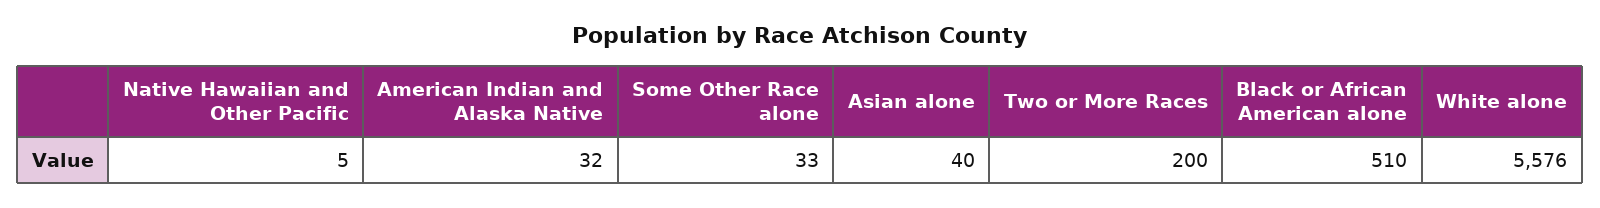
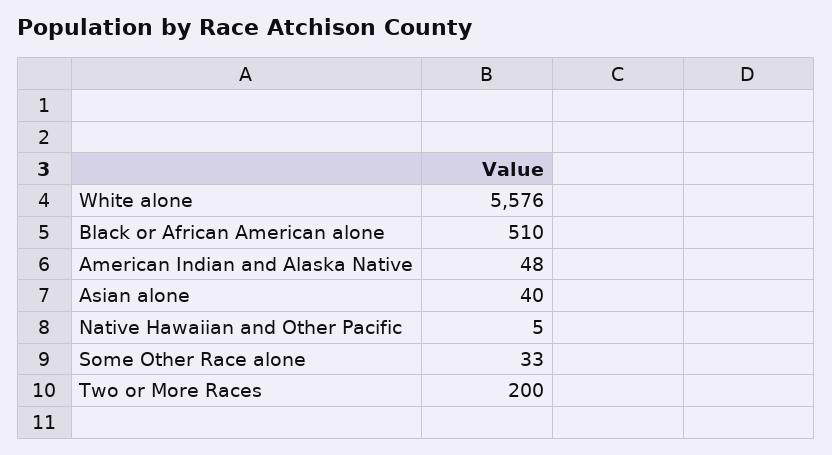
  {
    "Native Hawaiian and Other Pacific": 5,
-   "American Indian and Alaska Native": 32,
+   "American Indian and Alaska Native": 48,
    "Some Other Race alone": 33,
    "Asian alone": 40,
    "Two or More Races": 200,
    "Black or African American alone": 510,
    "White alone": 5576
  }

